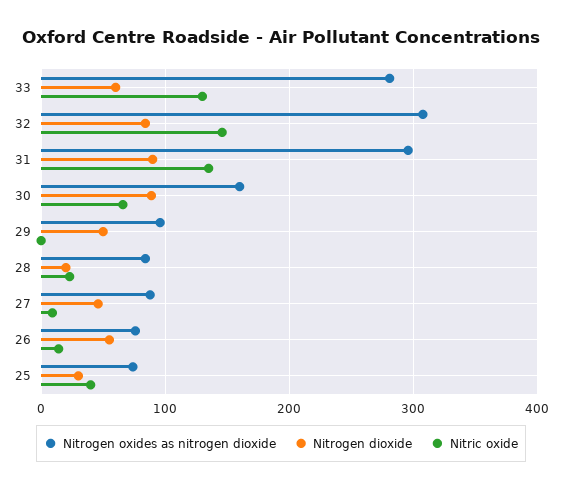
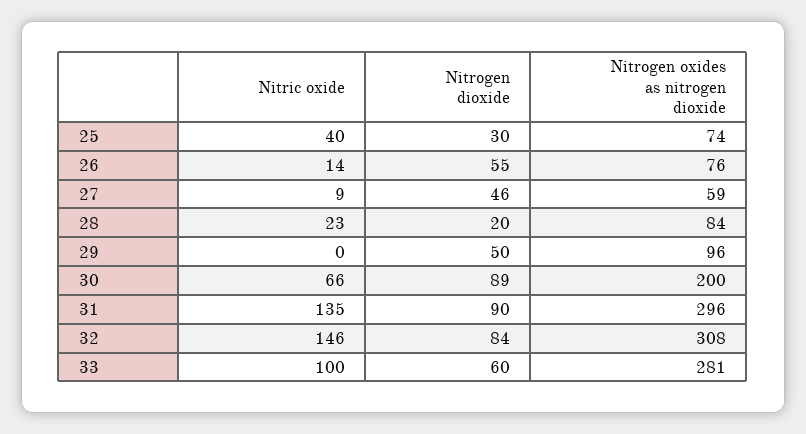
  {
    "Nitrogen oxides as nitrogen dioxide": {
      "33": 281,
      "32": 308,
      "31": 296,
-     "30": 160,
+     "30": 200,
      "29": 96,
      "28": 84,
-     "27": 90,
+     "27": 59,
      "26": 76,
      "25": 74
    },
    "Nitrogen dioxide": {
      "33": 60,
      "32": 84,
      "31": 90,
      "30": 89,
      "29": 50,
      "28": 20,
      "27": 46,
      "26": 55,
      "25": 30
    },
    "Nitric oxide": {
-     "33": 130,
+     "33": 100,
      "32": 146,
      "31": 135,
      "30": 66,
      "29": 0,
      "28": 23,
      "27": 9,
      "26": 14,
      "25": 40
    }
  }

